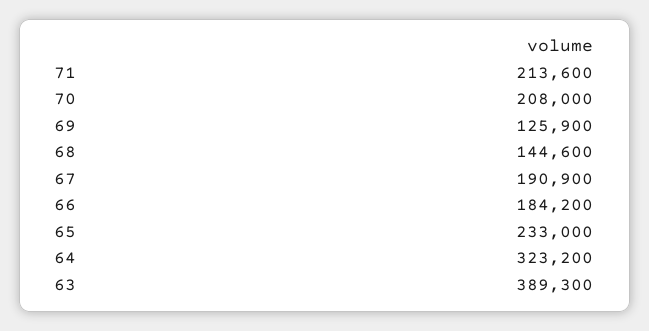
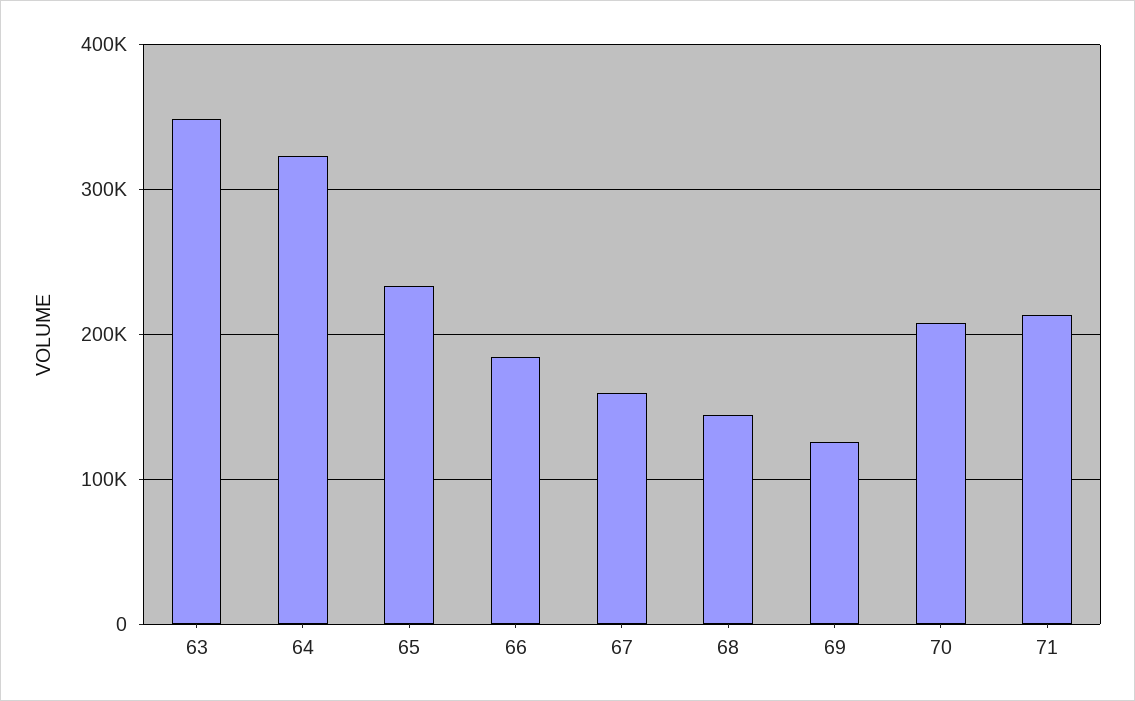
  {
    "71": 213600,
    "70": 208000,
    "69": 125900,
    "68": 144600,
-   "67": 190900,
+   "67": 160000,
    "66": 184200,
    "65": 233000,
    "64": 323200,
-   "63": 389300
+   "63": 350000
  }

